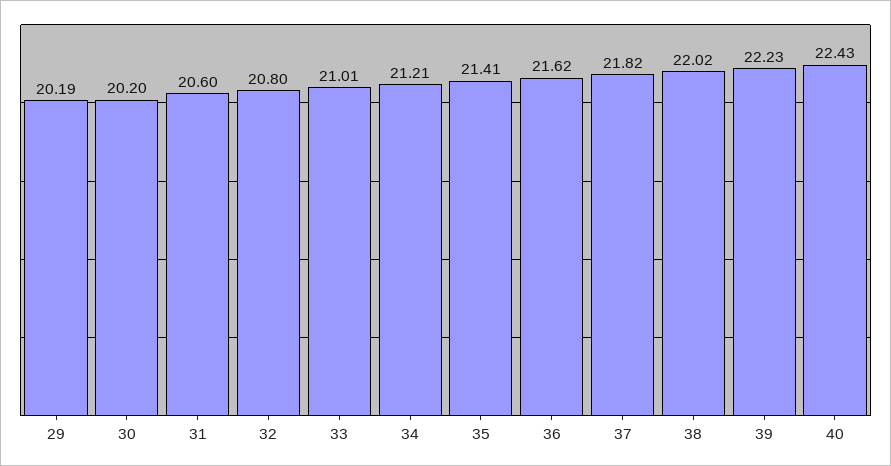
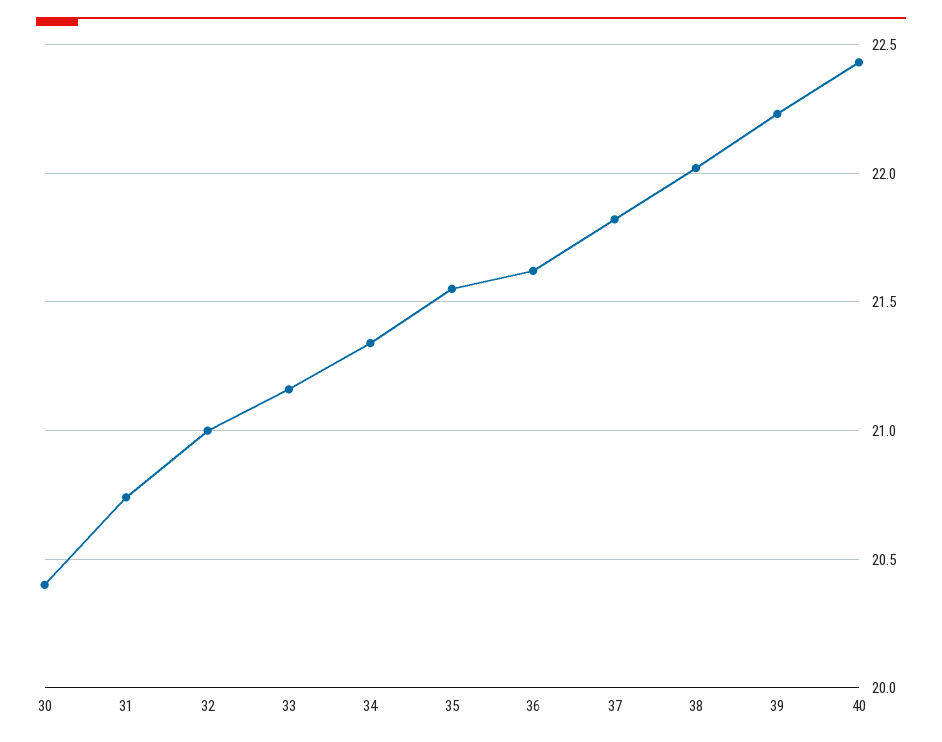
  {
-   "29": 20.19,
-   "30": 20.2,
+   "30": 20.4,
-   "31": 20.6,
+   "31": 20.75,
-   "32": 20.8,
+   "32": 21,
-   "33": 21.01,
+   "33": 21.15,
-   "34": 21.21,
+   "34": 21.35,
-   "35": 21.41,
+   "35": 21.55,
    "36": 21.62,
    "37": 21.82,
    "38": 22.02,
    "39": 22.23,
    "40": 22.43
  }

